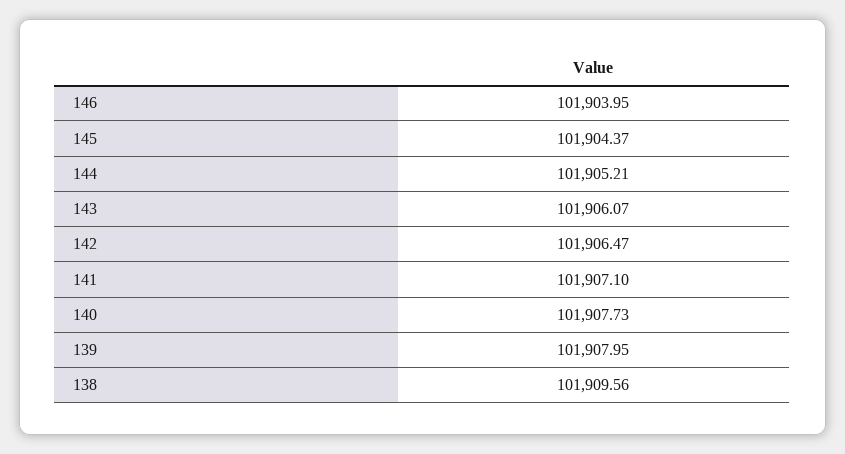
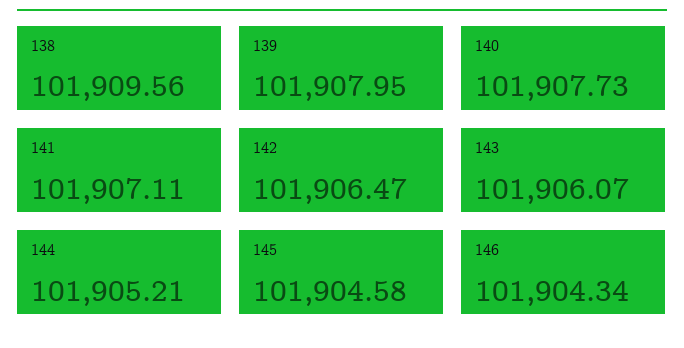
  {
-   "146": 101903.95,
+   "146": 101904.34,
-   "145": 101904.37,
+   "145": 101904.58,
    "144": 101905.21,
    "143": 101906.07,
    "142": 101906.47,
-   "141": 101907.1,
+   "141": 101907.11,
    "140": 101907.73,
    "139": 101907.95,
    "138": 101909.56
  }

